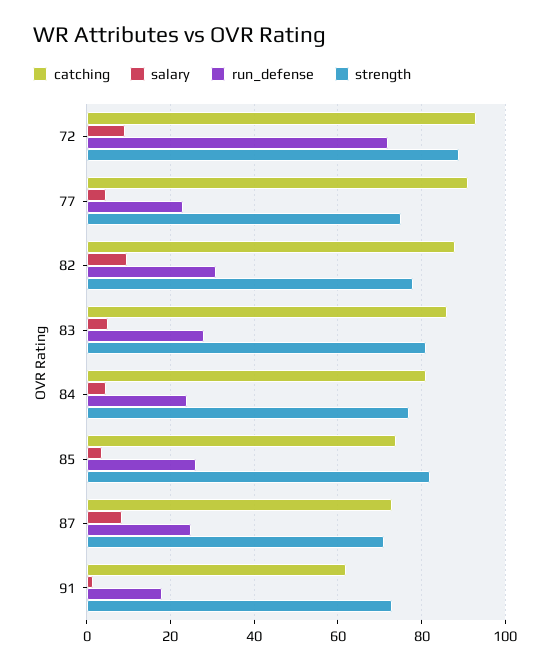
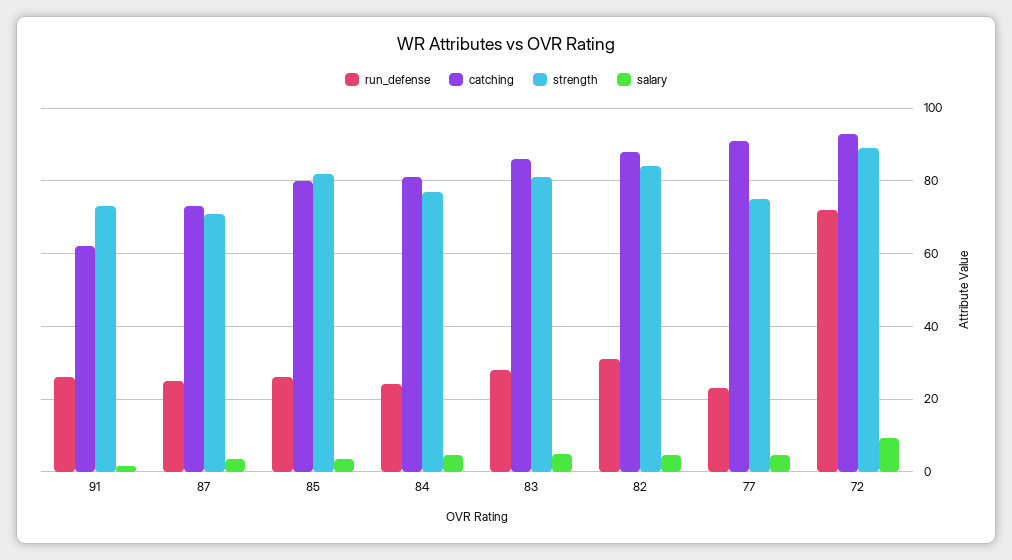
  {
    "catching": {
      "72": 94,
      "77": 92,
      "82": 88,
      "83": 86,
      "84": 82,
-     "85": 74,
+     "85": 80,
      "87": 74,
      "91": 62
    },
    "salary": {
      "72": 10,
      "77": 4,
-     "82": 10,
+     "82": 4,
      "83": 6,
      "84": 4,
      "85": 4,
-     "87": 8,
+     "87": 4,
      "91": 2
    },
    "run_defense": {
      "72": 72,
      "77": 24,
      "82": 32,
      "83": 28,
      "84": 24,
      "85": 26,
      "87": 26,
-     "91": 18
+     "91": 26
    },
    "strength": {
      "72": 90,
      "77": 76,
-     "82": 78,
+     "82": 84,
      "83": 82,
      "84": 78,
      "85": 82,
      "87": 72,
      "91": 74
    }
  }

